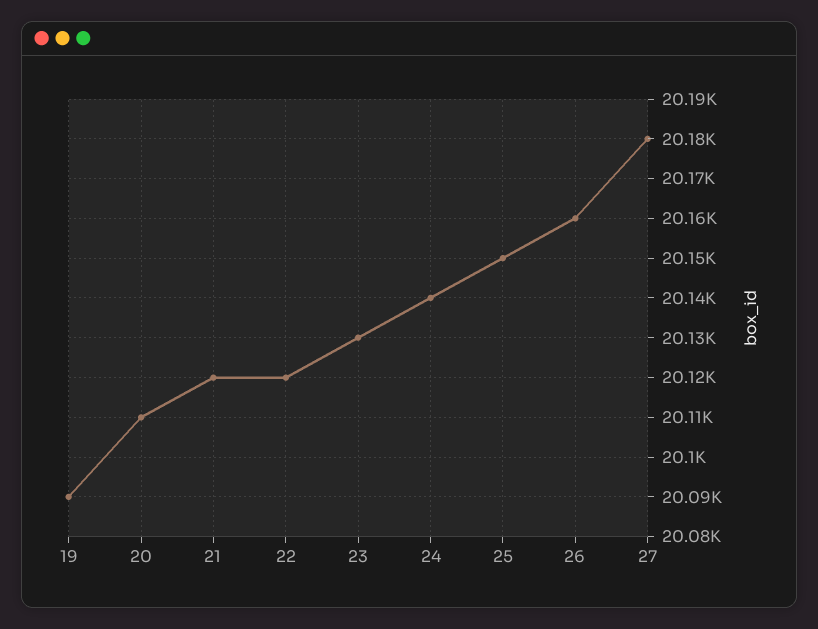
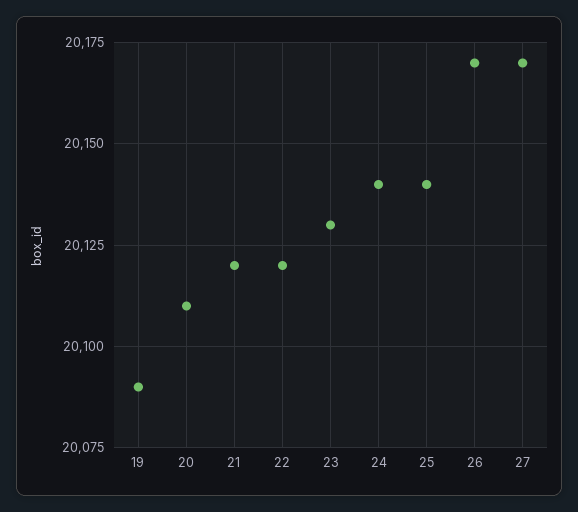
  {
    "19": 20090,
    "20": 20110,
    "21": 20120,
    "22": 20120,
    "23": 20130,
    "24": 20140,
-   "25": 20150,
+   "25": 20140,
-   "26": 20160,
+   "26": 20170,
-   "27": 20180
+   "27": 20170
  }

